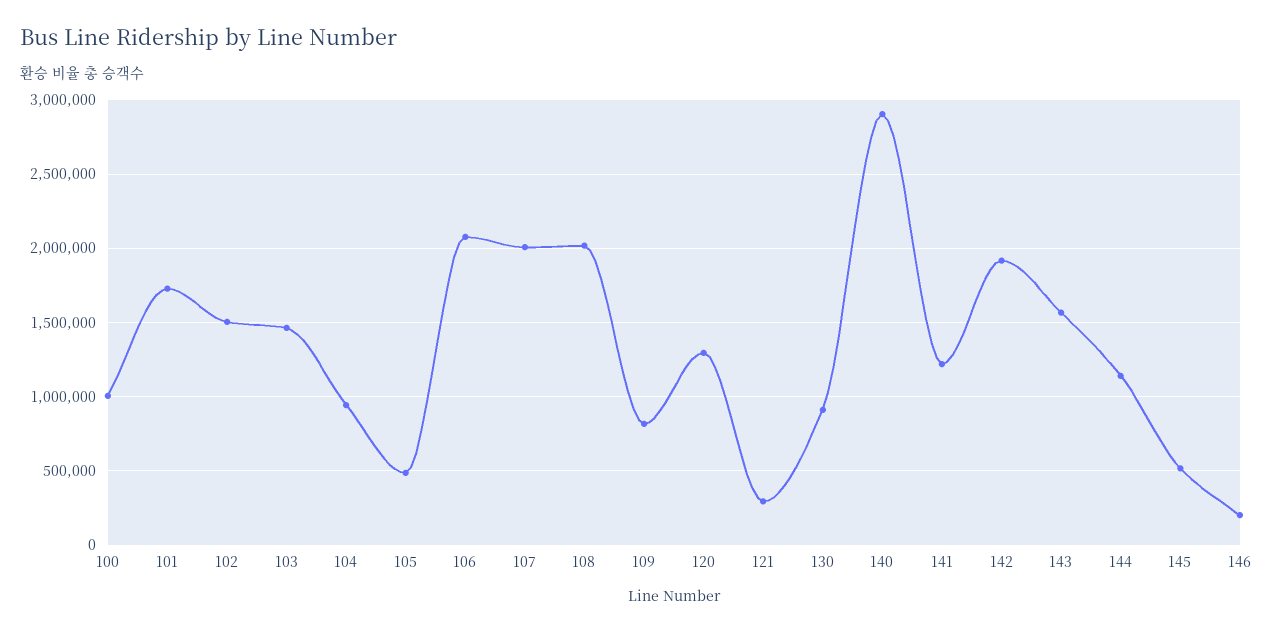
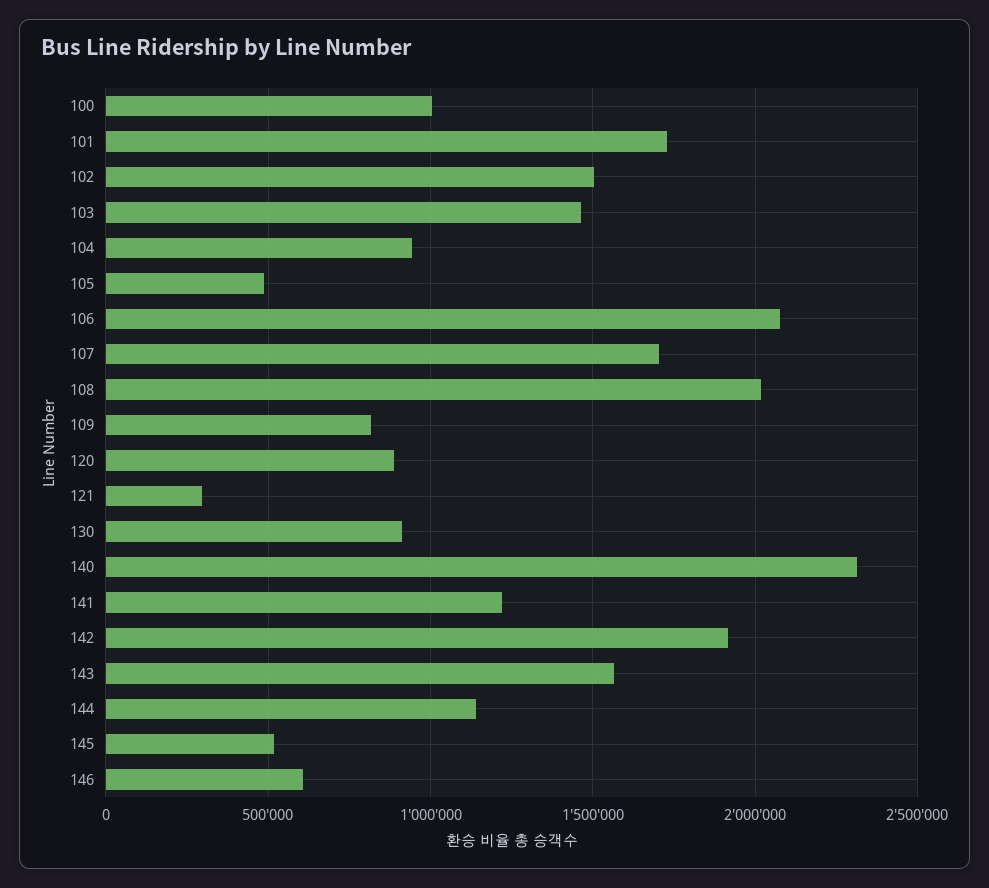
  {
    "100": 1000000,
    "101": 1750000,
    "102": 1500000,
    "103": 1450000,
    "104": 950000,
    "105": 500000,
    "106": 2100000,
-   "107": 2000000,
+   "107": 1700000,
    "108": 2000000,
    "109": 800000,
-   "120": 1300000,
+   "120": 900000,
    "121": 300000,
    "130": 900000,
-   "140": 2900000,
+   "140": 2300000,
    "141": 1200000,
    "142": 1900000,
    "143": 1550000,
    "144": 1150000,
    "145": 500000,
-   "146": 200000
+   "146": 600000
  }

